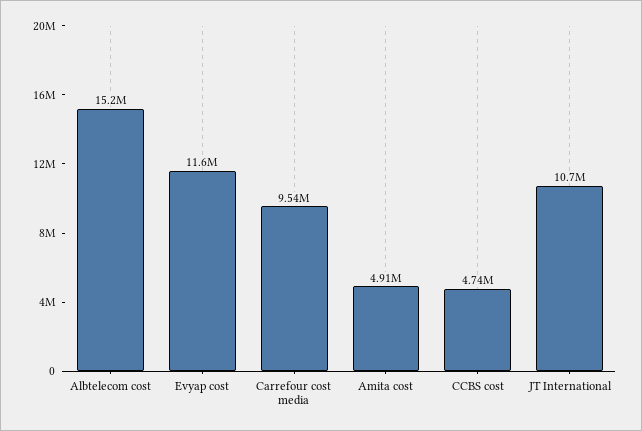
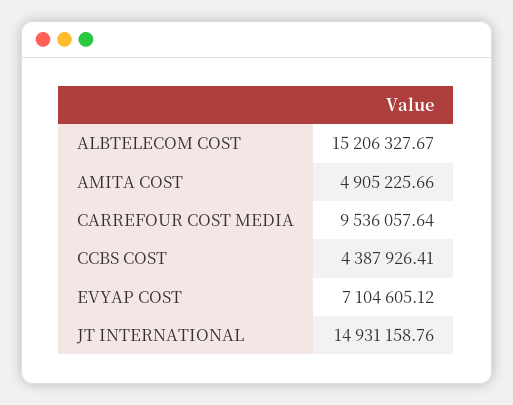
  {
    "Albtelecom cost": 15206327.67,
-   "Evyap cost": 11600000,
+   "Evyap cost": 7104605.12,
    "Carrefour cost media": 9536057.64,
    "Amita cost": 4905225.66,
-   "CCBS cost": 4740000,
+   "CCBS cost": 4387926.41,
-   "JT International": 10700000
+   "JT International": 14931158.76
  }

